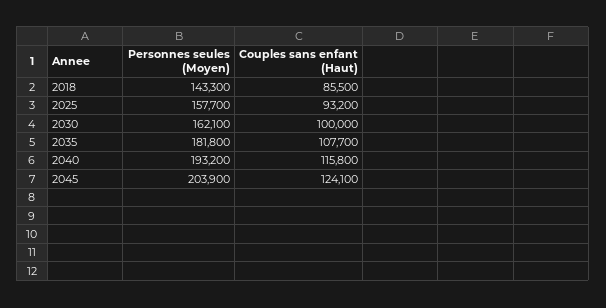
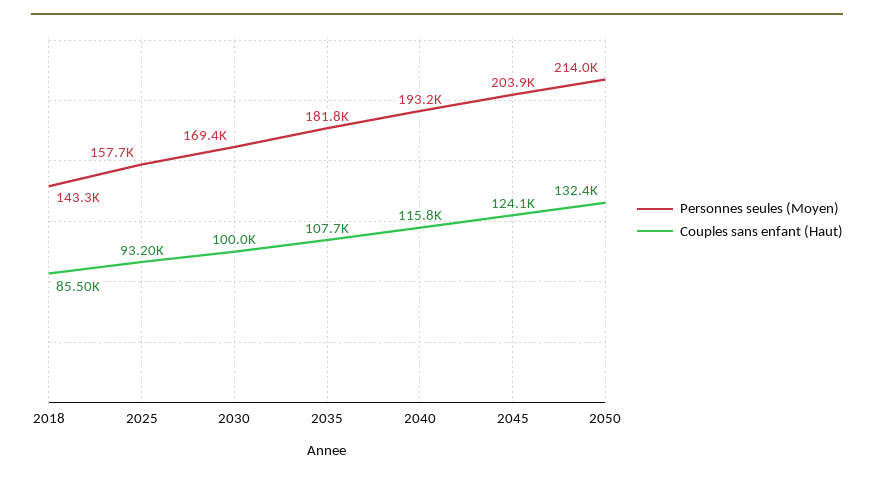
  {
    "Personnes seules (Moyen)": {
      "2018": 143300,
      "2025": 157700,
-     "2030": 162100,
+     "2030": 169400,
      "2035": 181800,
      "2040": 193200,
-     "2045": 203900
+     "2045": 203900,
+     "2050": 214000
    },
    "Couples sans enfant (Haut)": {
      "2018": 85500,
      "2025": 93200,
      "2030": 100000,
      "2035": 107700,
      "2040": 115800,
-     "2045": 124100
+     "2045": 124100,
+     "2050": 132400
    }
  }

